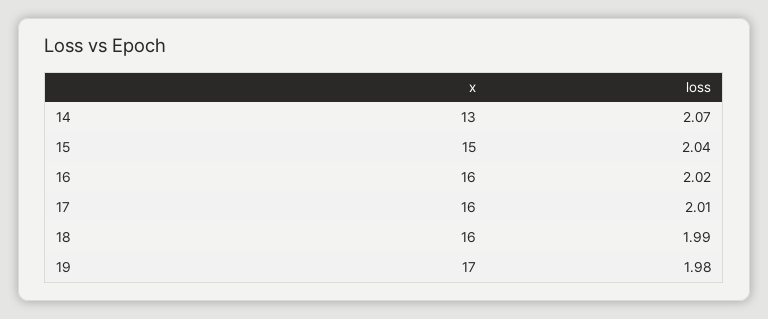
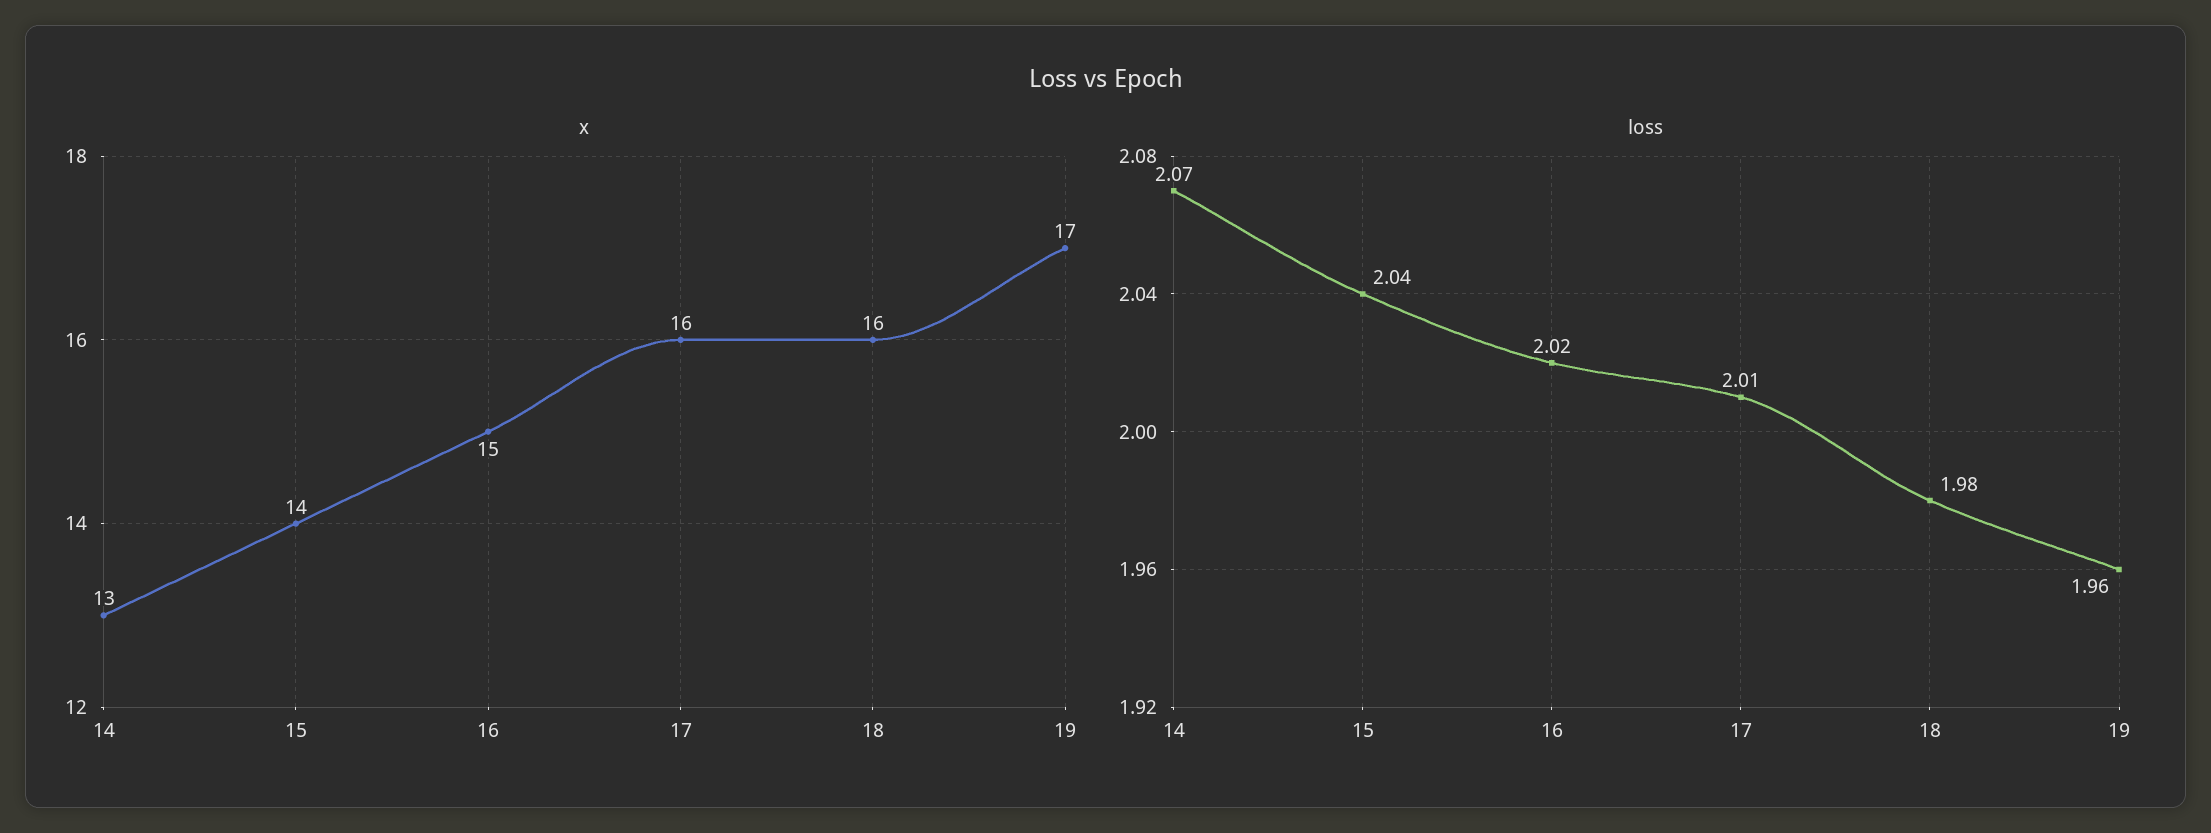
  {
    "x": {
      "14": 13,
-     "15": 15,
+     "15": 14,
-     "16": 16,
+     "16": 15,
      "17": 16,
      "18": 16,
      "19": 17
    },
    "loss": {
      "14": 2.07,
      "15": 2.04,
      "16": 2.02,
      "17": 2.01,
-     "18": 1.99,
+     "18": 1.98,
-     "19": 1.98
+     "19": 1.96
    }
  }

